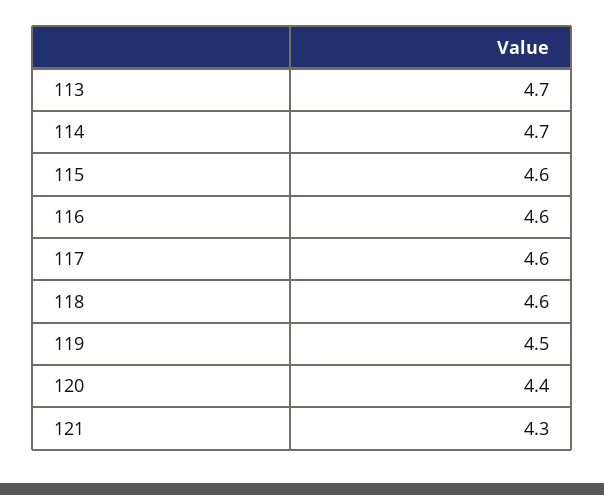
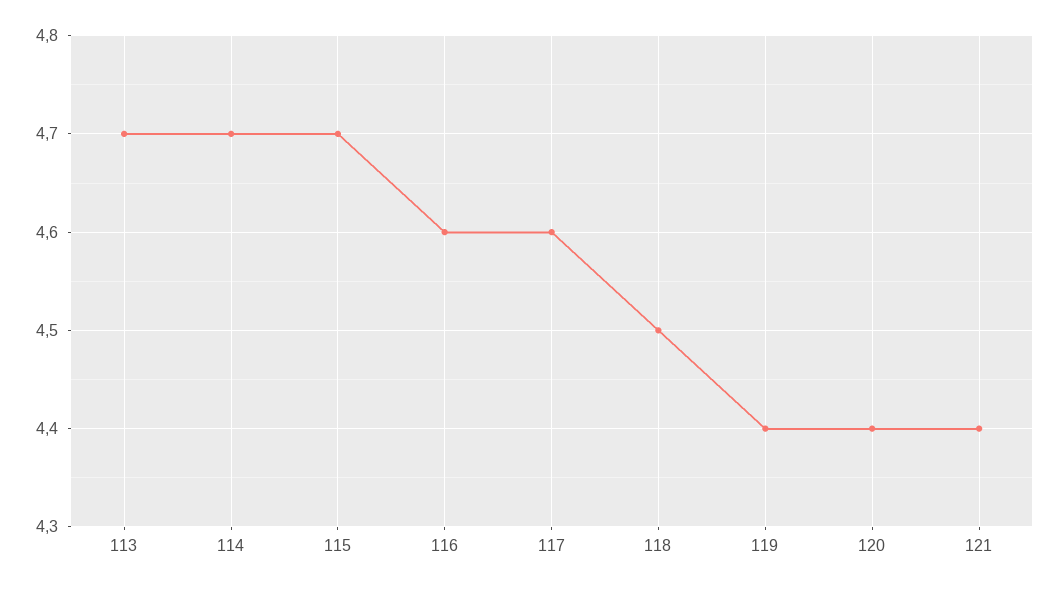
  {
    "113": 4.7,
    "114": 4.7,
-   "115": 4.6,
+   "115": 4.7,
    "116": 4.6,
    "117": 4.6,
-   "118": 4.6,
+   "118": 4.5,
-   "119": 4.5,
+   "119": 4.4,
    "120": 4.4,
-   "121": 4.3
+   "121": 4.4
  }

